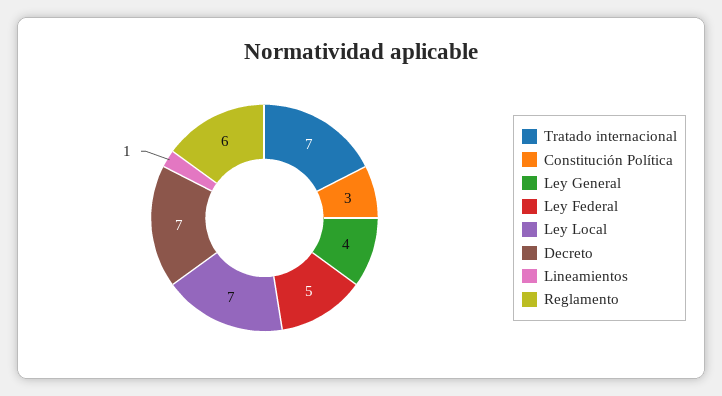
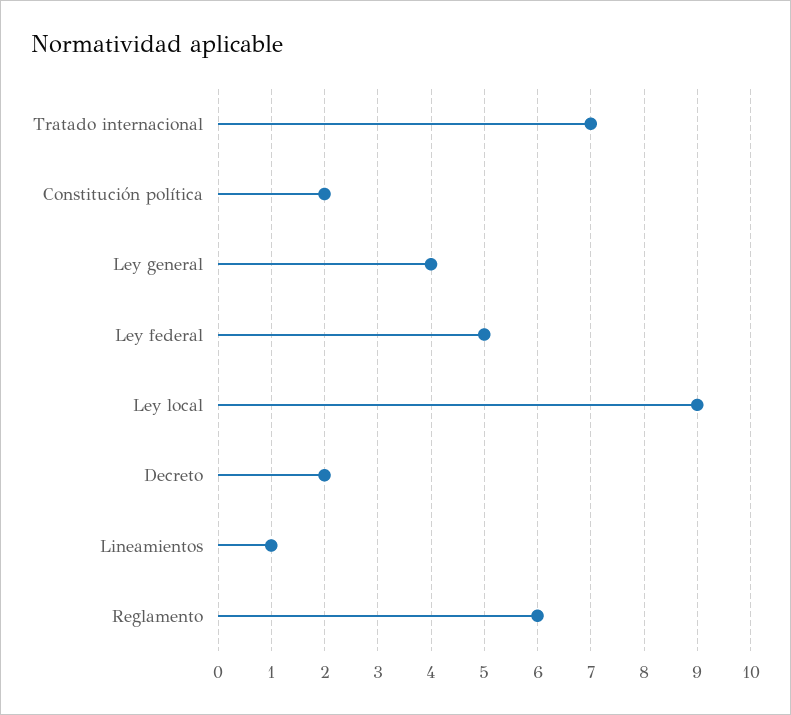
  {
    "Tratado internacional": 7,
-   "Constitución Política": 3,
+   "Constitución Política": 2,
    "Ley General": 4,
    "Ley Federal": 5,
-   "Ley Local": 7,
+   "Ley Local": 9,
-   "Decreto": 7,
+   "Decreto": 2,
    "Lineamientos": 1,
    "Reglamento": 6
  }

